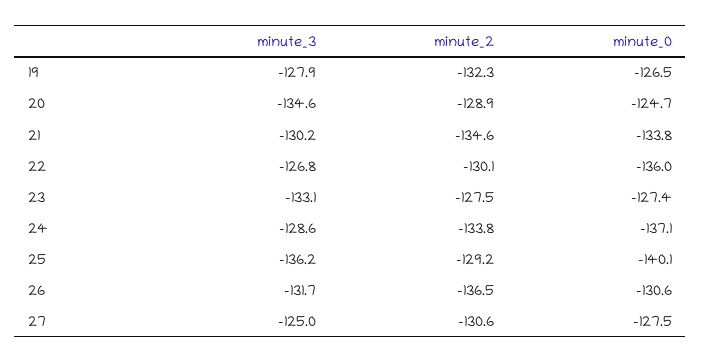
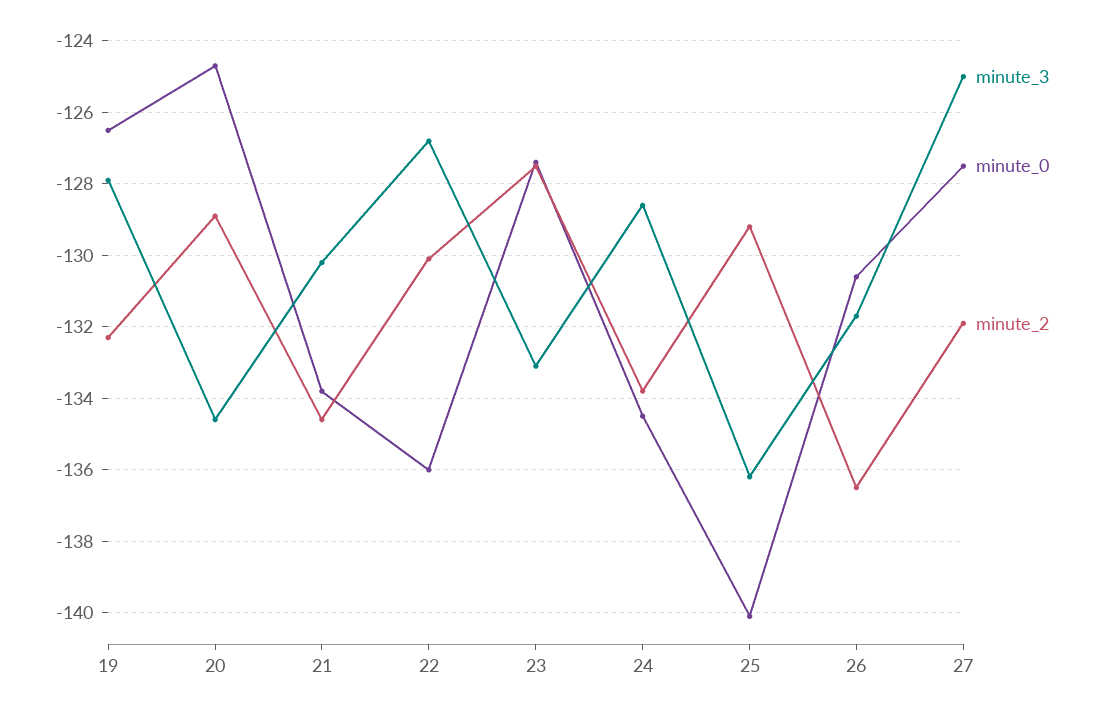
  {
    "minute_3": {
      "19": -127.9,
      "20": -134.6,
      "21": -130.2,
      "22": -126.8,
      "23": -133.1,
      "24": -128.6,
      "25": -136.2,
      "26": -131.7,
      "27": -125
    },
    "minute_2": {
      "19": -132.3,
      "20": -128.9,
      "21": -134.6,
      "22": -130.1,
      "23": -127.5,
      "24": -133.8,
      "25": -129.2,
      "26": -136.5,
-     "27": -130.6
+     "27": -132
    },
    "minute_0": {
      "19": -126.5,
      "20": -124.7,
      "21": -133.8,
      "22": -136,
      "23": -127.4,
-     "24": -137.1,
+     "24": -134.5,
      "25": -140.1,
      "26": -130.6,
      "27": -127.5
    }
  }

